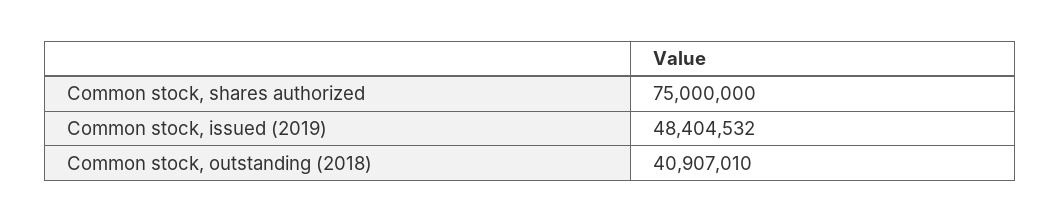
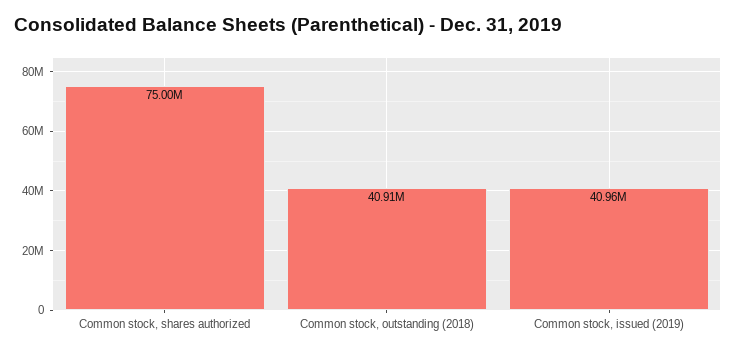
  {
    "Common stock, shares authorized": 75000000,
-   "Common stock, issued (2019)": 48404532,
+   "Common stock, issued (2019)": 40960000,
    "Common stock, outstanding (2018)": 40907010
  }

